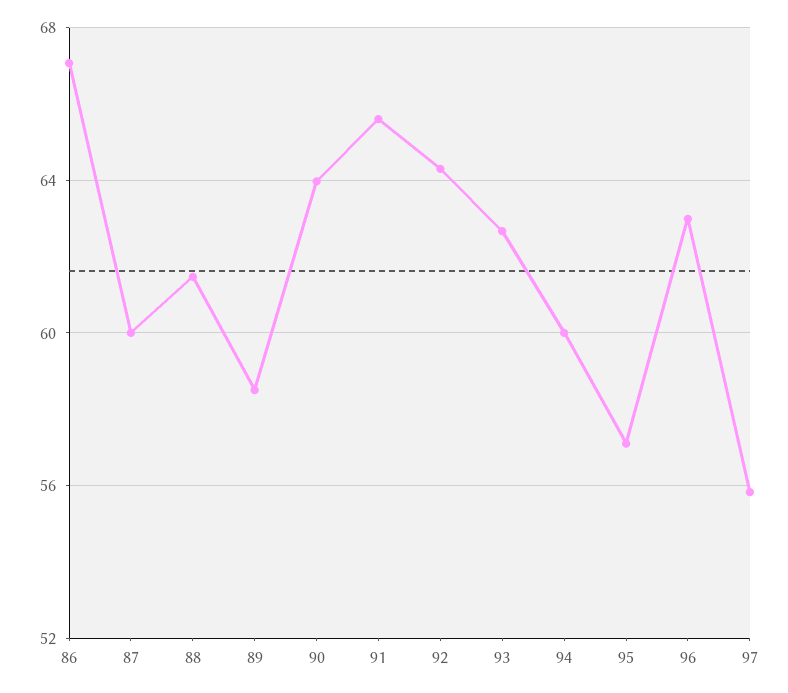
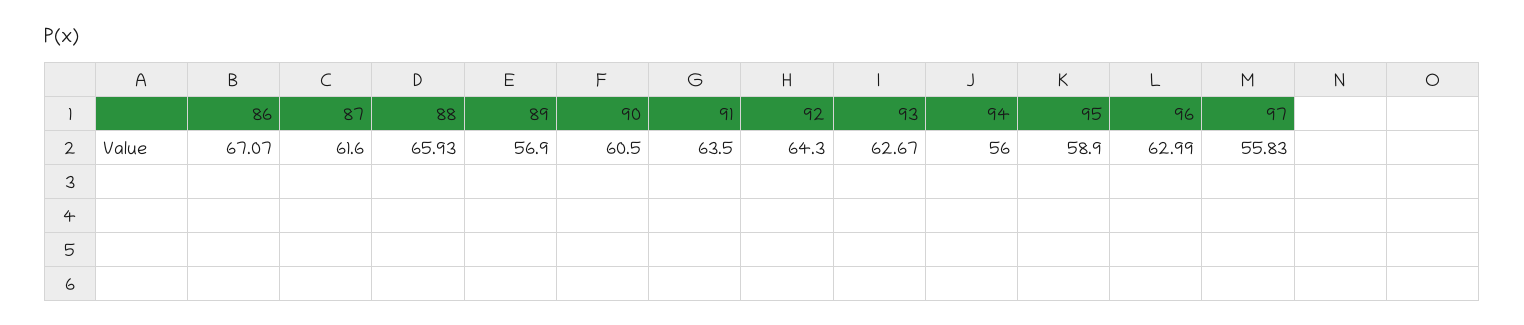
  {
    "86": 67.07,
-   "87": 60,
+   "87": 61.6,
-   "88": 61.5,
+   "88": 65.93,
-   "89": 58.5,
+   "89": 56.9,
-   "90": 64,
+   "90": 60.5,
-   "91": 65.5,
+   "91": 63.5,
    "92": 64.3,
    "93": 62.67,
-   "94": 60,
+   "94": 56,
-   "95": 57,
+   "95": 58.9,
    "96": 62.99,
    "97": 55.83
  }

